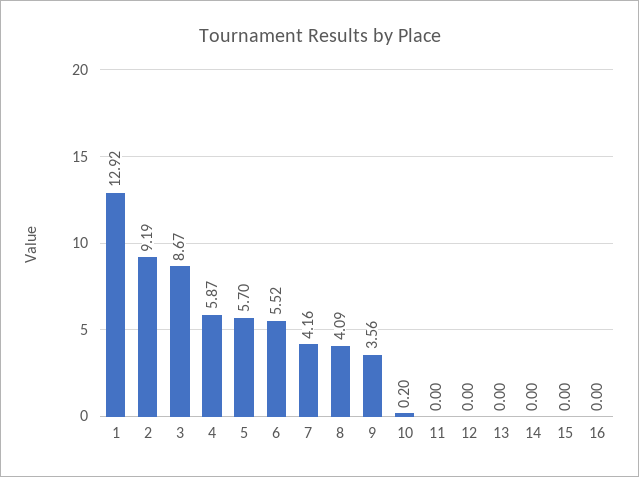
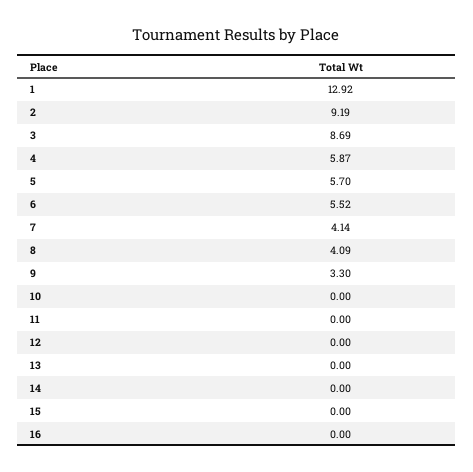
  {
    "1": 12.92,
    "2": 9.19,
-   "3": 8.67,
+   "3": 8.69,
    "4": 5.87,
    "5": 5.7,
    "6": 5.52,
-   "7": 4.16,
+   "7": 4.14,
    "8": 4.09,
-   "9": 3.56,
+   "9": 3.3,
-   "10": 0.2,
+   "10": 0,
    "11": 0,
    "12": 0,
    "13": 0,
    "14": 0,
    "15": 0,
    "16": 0
  }

